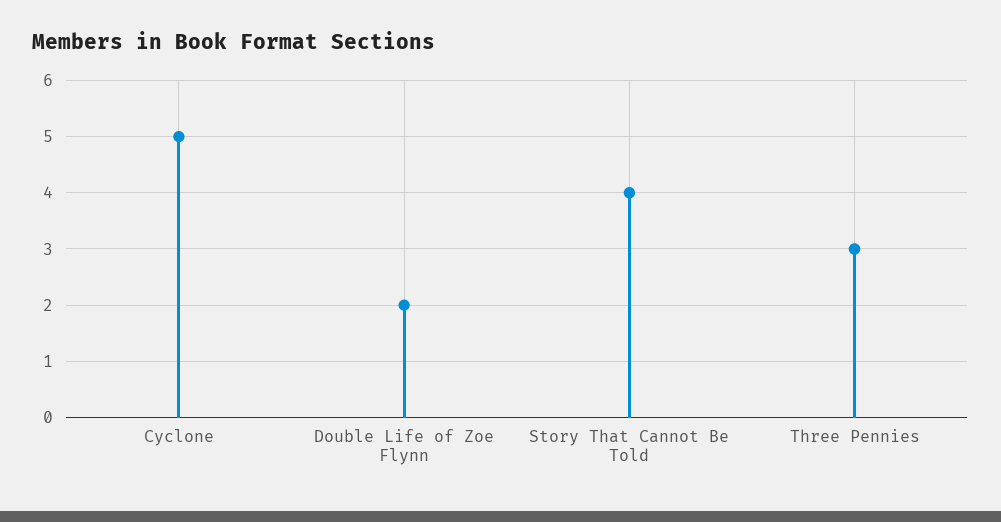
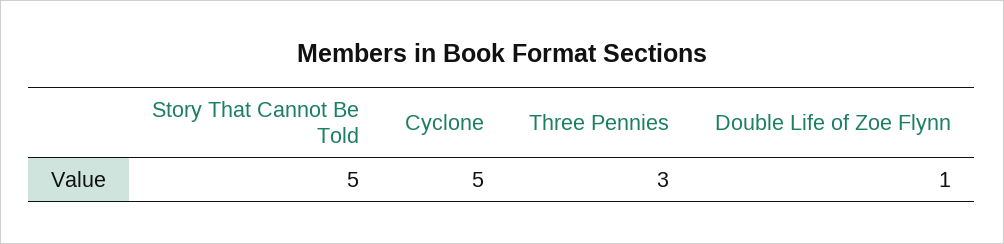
  {
    "Cyclone": 5,
-   "Double Life of Zoe Flynn": 2,
+   "Double Life of Zoe Flynn": 1,
-   "Story That Cannot Be Told": 4,
+   "Story That Cannot Be Told": 5,
    "Three Pennies": 3
  }

